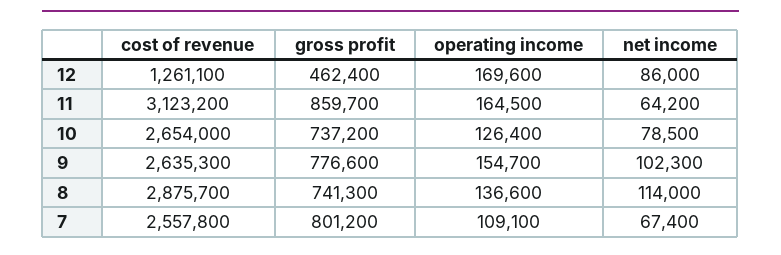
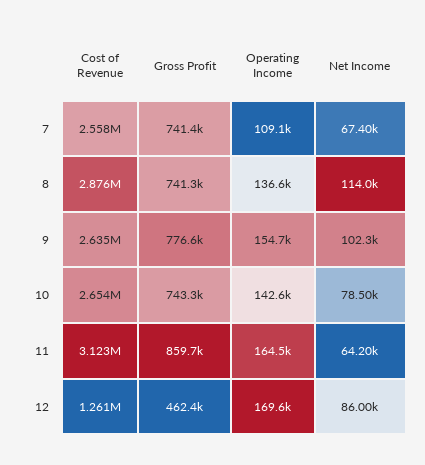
  {
    "cost of revenue": {
      "12": 1261100,
      "11": 3123200,
      "10": 2654000,
      "9": 2635300,
      "8": 2875700,
      "7": 2557800
    },
    "gross profit": {
      "12": 462400,
      "11": 859700,
-     "10": 737200,
+     "10": 743300,
      "9": 776600,
      "8": 741300,
-     "7": 801200
+     "7": 741400
    },
    "operating income": {
      "12": 169600,
      "11": 164500,
-     "10": 126400,
+     "10": 142600,
      "9": 154700,
      "8": 136600,
      "7": 109100
    },
    "net income": {
      "12": 86000,
      "11": 64200,
      "10": 78500,
      "9": 102300,
      "8": 114000,
      "7": 67400
    }
  }

